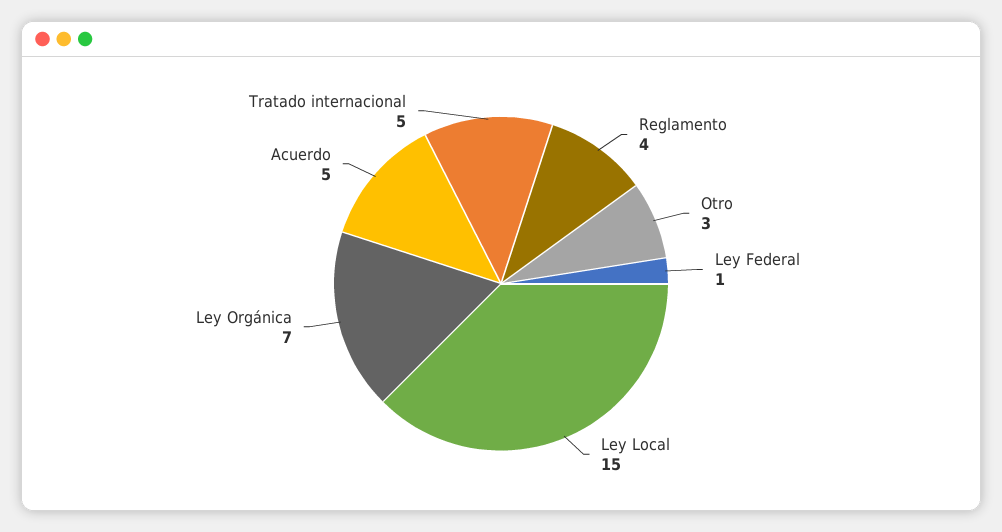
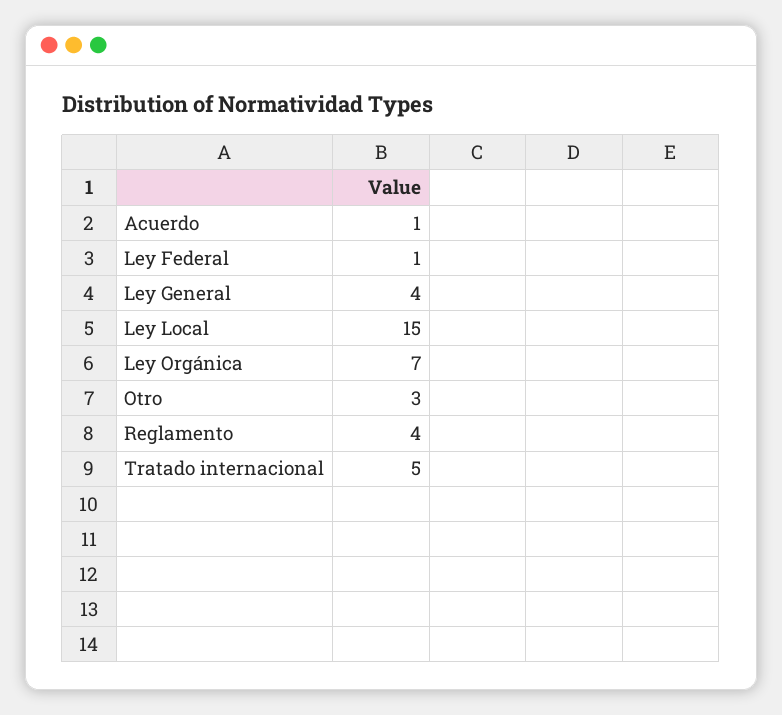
  {
    "Reglamento": 4,
    "Otro": 3,
    "Ley Federal": 1,
    "Ley Local": 15,
    "Ley Orgánica": 7,
-   "Acuerdo": 5,
+   "Acuerdo": 1,
-   "Tratado internacional": 5
+   "Tratado internacional": 5,
+   "Ley General": 4
  }

